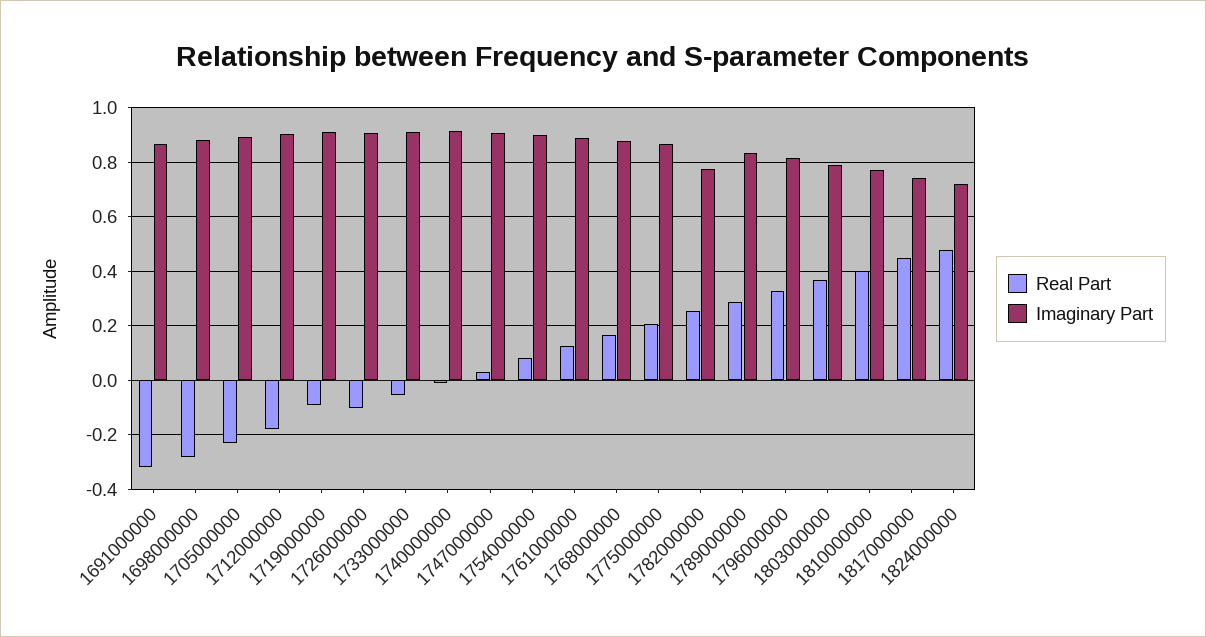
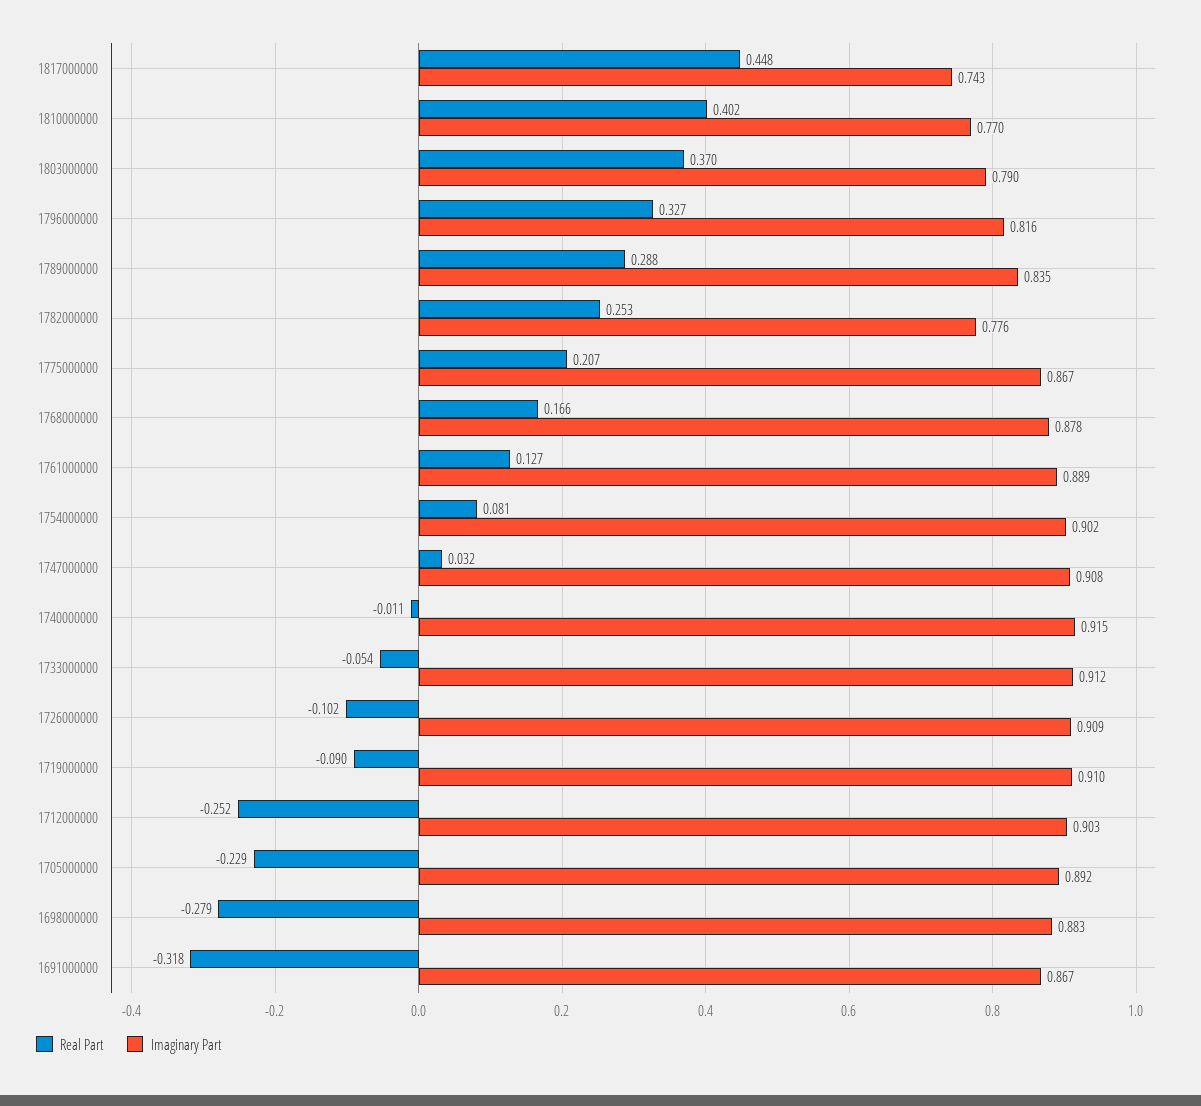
  {
    "Real Part": {
      "1691000000": -0.318,
      "1698000000": -0.279,
      "1705000000": -0.229,
-     "1712000000": -0.175,
+     "1712000000": -0.252,
      "1719000000": -0.09,
      "1726000000": -0.102,
      "1733000000": -0.054,
      "1740000000": -0.011,
      "1747000000": 0.032,
      "1754000000": 0.081,
      "1761000000": 0.127,
      "1768000000": 0.166,
      "1775000000": 0.207,
      "1782000000": 0.253,
      "1789000000": 0.288,
      "1796000000": 0.327,
      "1803000000": 0.37,
      "1810000000": 0.402,
-     "1817000000": 0.448,
+     "1817000000": 0.448
-     "1824000000": 0.475
    },
    "Imaginary Part": {
      "1691000000": 0.867,
      "1698000000": 0.883,
      "1705000000": 0.892,
      "1712000000": 0.903,
      "1719000000": 0.91,
      "1726000000": 0.909,
      "1733000000": 0.912,
      "1740000000": 0.915,
      "1747000000": 0.908,
      "1754000000": 0.902,
      "1761000000": 0.889,
      "1768000000": 0.878,
      "1775000000": 0.867,
      "1782000000": 0.776,
      "1789000000": 0.835,
      "1796000000": 0.816,
      "1803000000": 0.79,
      "1810000000": 0.77,
-     "1817000000": 0.743,
+     "1817000000": 0.743
-     "1824000000": 0.725
    }
  }

